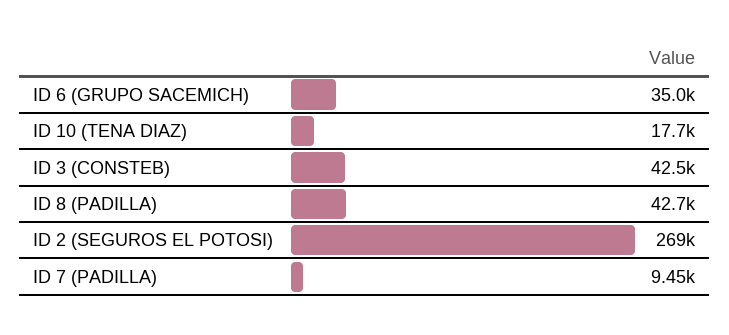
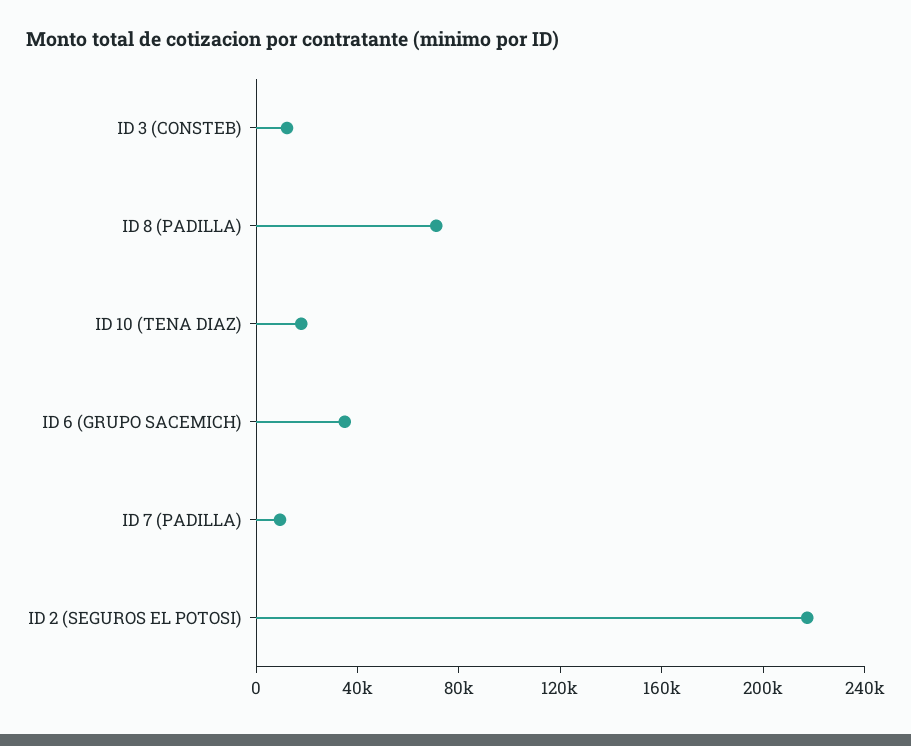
  {
    "ID 6 (GRUPO SACEMICH)": 35000,
    "ID 10 (TENA DIAZ)": 17700,
-   "ID 3 (CONSTEB)": 42500,
+   "ID 3 (CONSTEB)": 10000,
-   "ID 8 (PADILLA)": 42700,
+   "ID 8 (PADILLA)": 70000,
-   "ID 2 (SEGUROS EL POTOSI)": 269000,
+   "ID 2 (SEGUROS EL POTOSI)": 220000,
    "ID 7 (PADILLA)": 9450
  }

